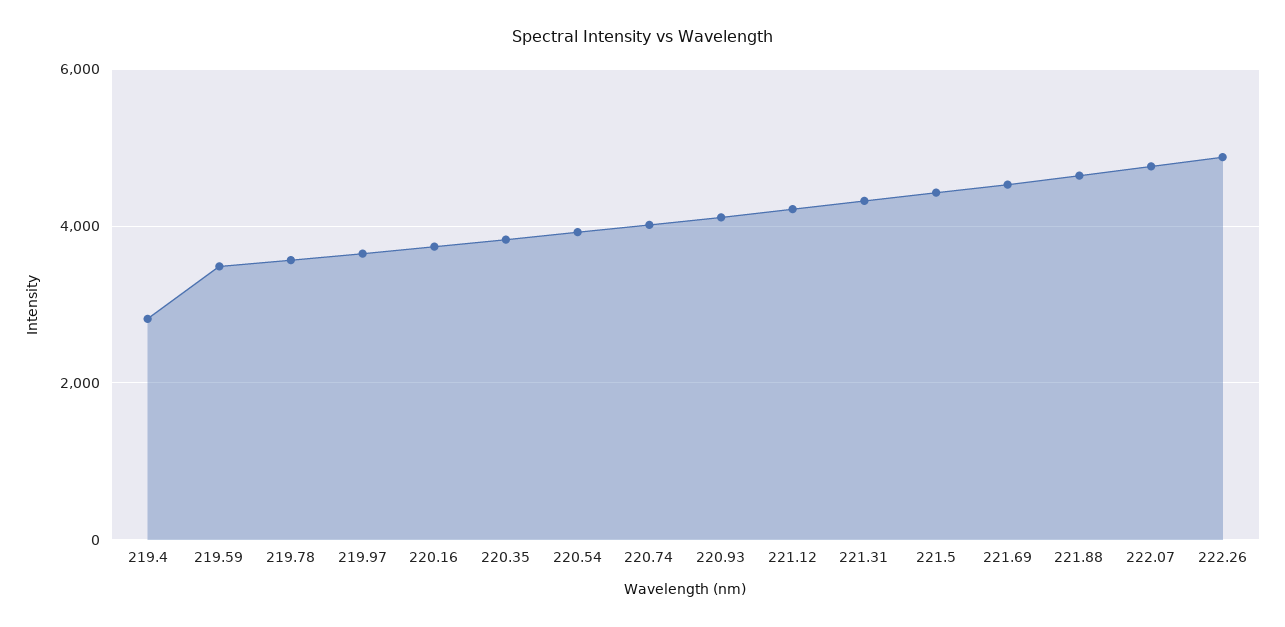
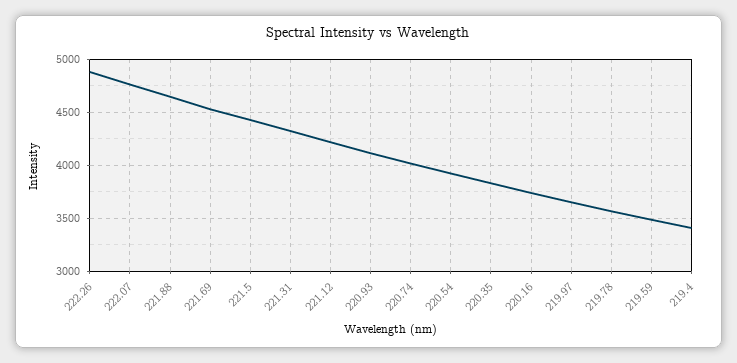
  {
-   "219.4": 2800,
+   "219.4": 3400,
    "219.59": 3500,
    "219.78": 3600,
    "219.97": 3700,
    "220.16": 3700,
    "220.35": 3800,
    "220.54": 3900,
    "220.74": 4000,
    "220.93": 4100,
    "221.12": 4200,
    "221.31": 4300,
    "221.5": 4400,
    "221.69": 4500,
    "221.88": 4600,
    "222.07": 4800,
    "222.26": 4900
  }

